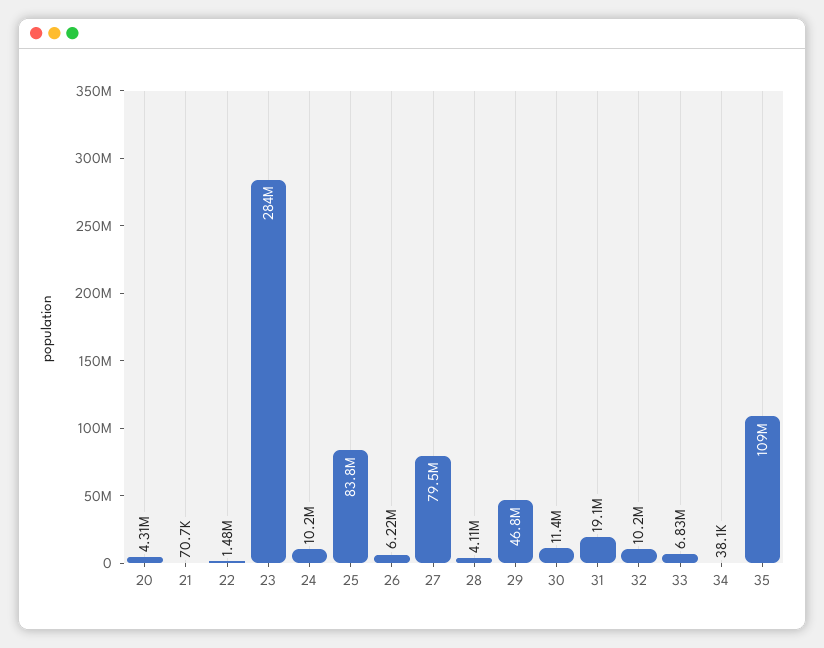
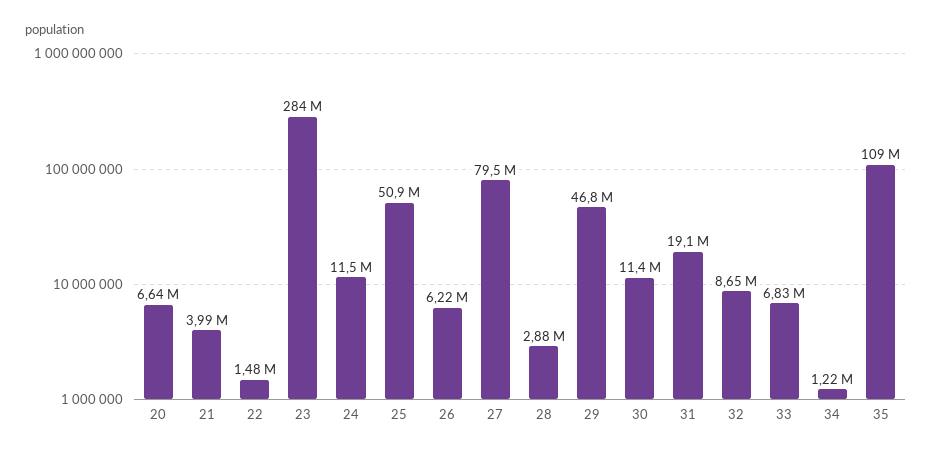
  {
-   "20": 4310000,
+   "20": 6640000,
-   "21": 70700,
+   "21": 3990000,
    "22": 1480000,
    "23": 284000000,
-   "24": 10200000,
+   "24": 11500000,
-   "25": 83800000,
+   "25": 50900000,
    "26": 6220000,
    "27": 79500000,
-   "28": 4110000,
+   "28": 2880000,
    "29": 46800000,
    "30": 11400000,
    "31": 19100000,
-   "32": 10200000,
+   "32": 8650000,
    "33": 6830000,
-   "34": 38100,
+   "34": 1220000,
    "35": 109000000
  }

